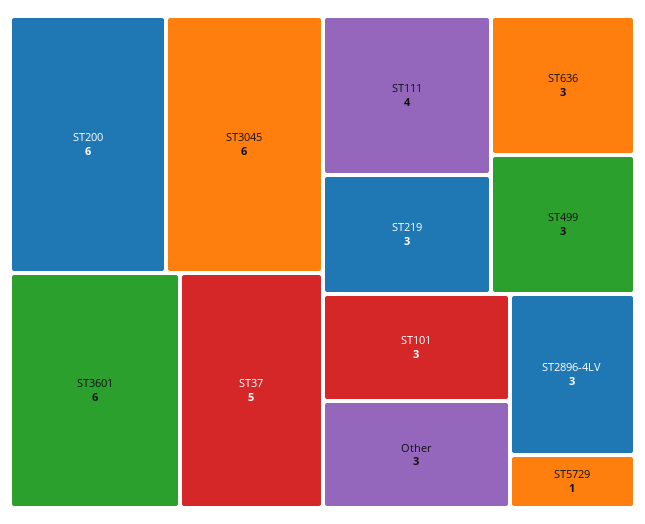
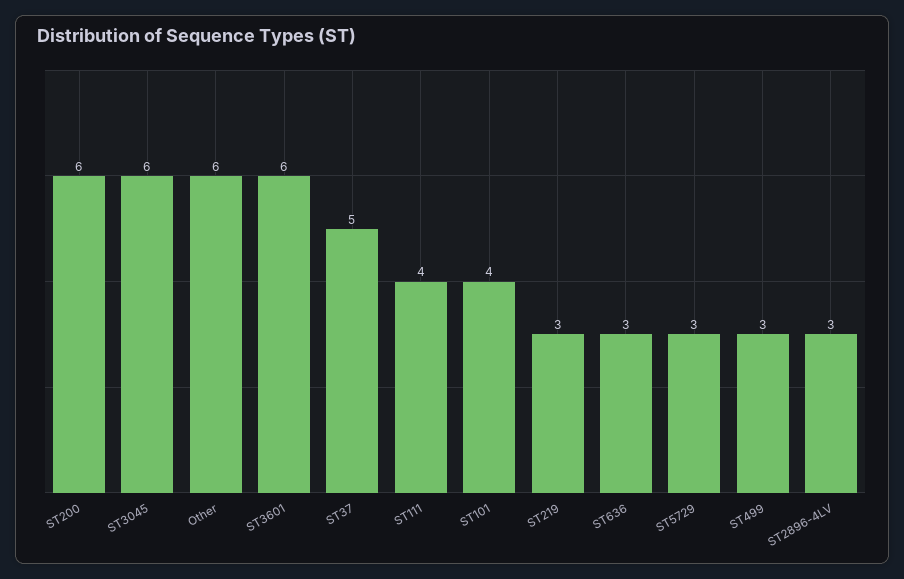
  {
    "ST200": 6,
    "ST3045": 6,
    "ST3601": 6,
    "ST37": 5,
    "ST111": 4,
    "ST219": 3,
    "ST636": 3,
    "ST499": 3,
-   "ST101": 3,
+   "ST101": 4,
-   "Other": 3,
+   "Other": 6,
    "ST2896-4LV": 3,
-   "ST5729": 1
+   "ST5729": 3
  }

